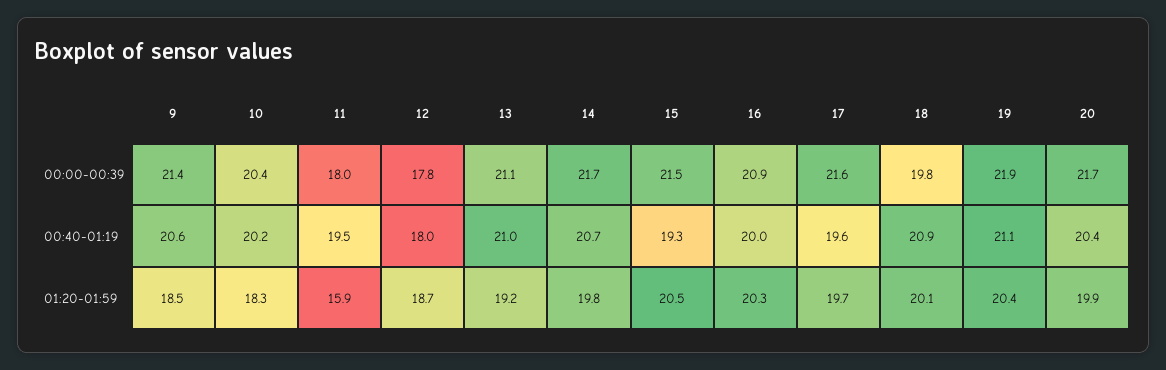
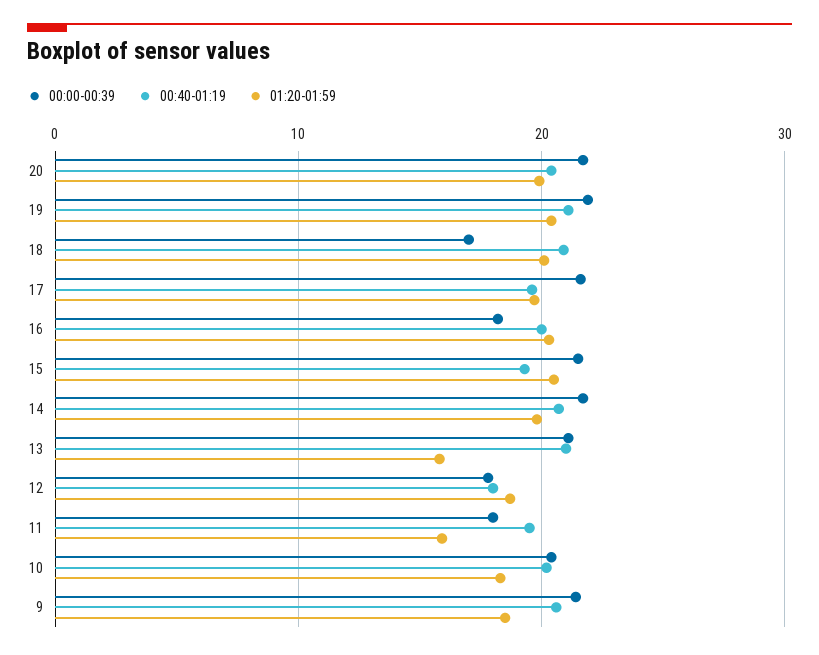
  {
    "00:00-00:39": {
      "9": 21.4,
      "10": 20.4,
      "11": 18,
      "12": 17.8,
      "13": 21.1,
      "14": 21.7,
      "15": 21.5,
-     "16": 20.9,
+     "16": 18,
      "17": 21.6,
-     "18": 19.8,
+     "18": 17,
      "19": 21.9,
      "20": 21.7
    },
    "00:40-01:19": {
      "9": 20.6,
      "10": 20.2,
      "11": 19.5,
      "12": 18,
      "13": 21,
      "14": 20.7,
      "15": 19.3,
      "16": 20,
      "17": 19.6,
      "18": 20.9,
      "19": 21.1,
      "20": 20.4
    },
    "01:20-01:59": {
      "9": 18.5,
      "10": 18.3,
      "11": 15.9,
      "12": 18.7,
-     "13": 19.2,
+     "13": 16,
      "14": 19.8,
      "15": 20.5,
      "16": 20.3,
      "17": 19.7,
      "18": 20.1,
      "19": 20.4,
      "20": 19.9
    }
  }

